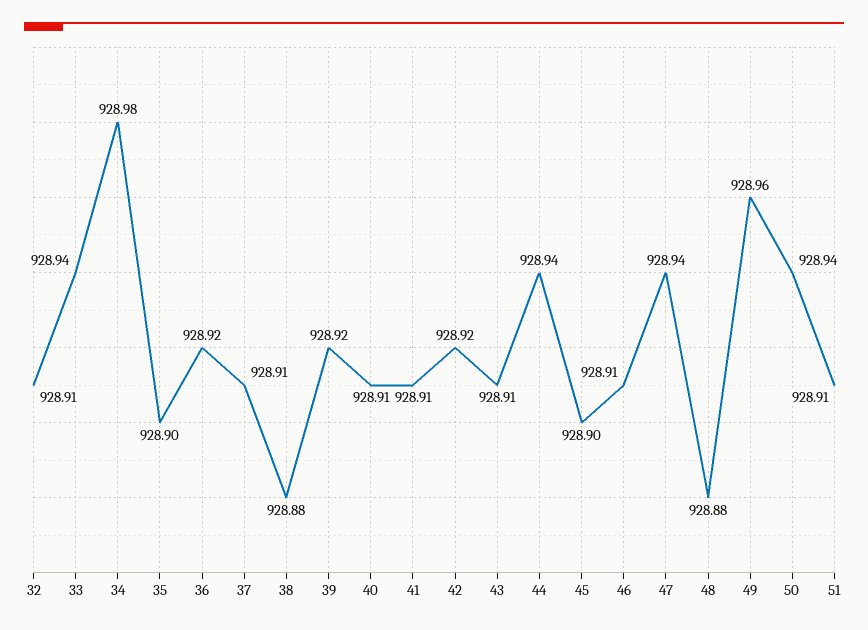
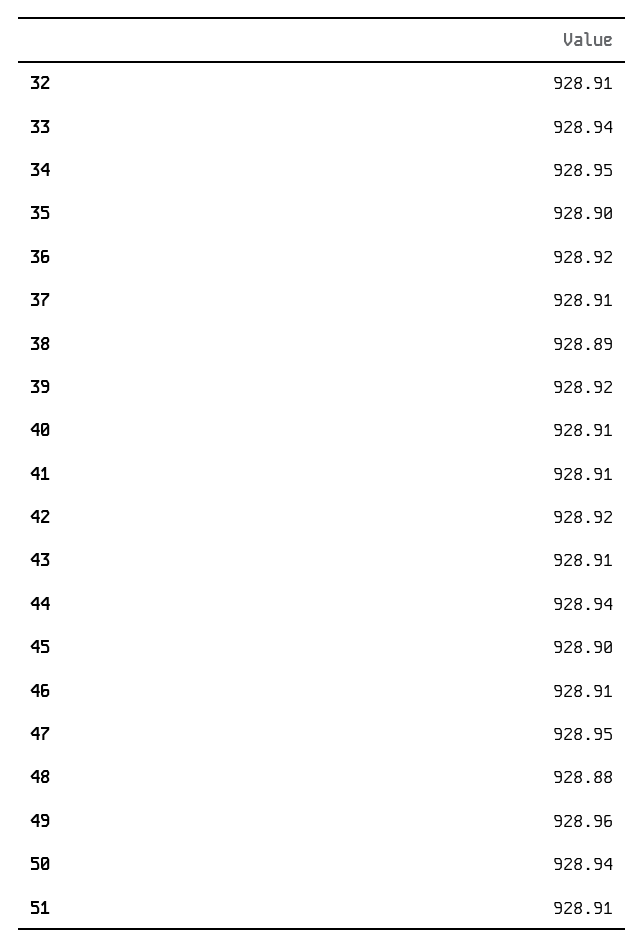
  {
    "32": 928.91,
    "33": 928.94,
-   "34": 928.98,
+   "34": 928.95,
    "35": 928.9,
    "36": 928.92,
    "37": 928.91,
-   "38": 928.88,
+   "38": 928.89,
    "39": 928.92,
    "40": 928.91,
    "41": 928.91,
    "42": 928.92,
    "43": 928.91,
    "44": 928.94,
    "45": 928.9,
    "46": 928.91,
-   "47": 928.94,
+   "47": 928.95,
    "48": 928.88,
    "49": 928.96,
    "50": 928.94,
    "51": 928.91
  }

